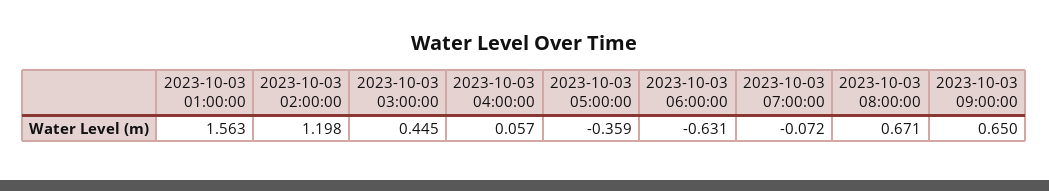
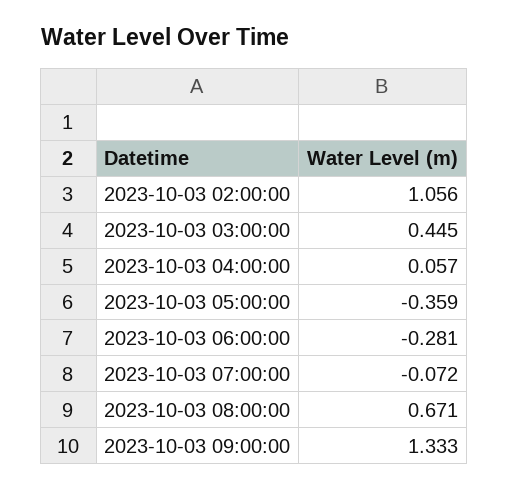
  {
-   "2023-10-03 01:00:00": 1.563,
-   "2023-10-03 02:00:00": 1.198,
+   "2023-10-03 02:00:00": 1.056,
    "2023-10-03 03:00:00": 0.445,
    "2023-10-03 04:00:00": 0.057,
    "2023-10-03 05:00:00": -0.359,
-   "2023-10-03 06:00:00": -0.631,
+   "2023-10-03 06:00:00": -0.281,
    "2023-10-03 07:00:00": -0.072,
    "2023-10-03 08:00:00": 0.671,
-   "2023-10-03 09:00:00": 0.65
+   "2023-10-03 09:00:00": 1.333
  }

